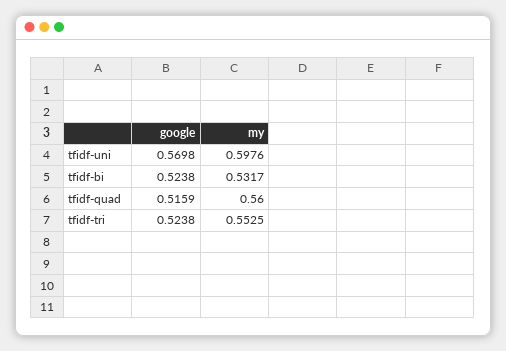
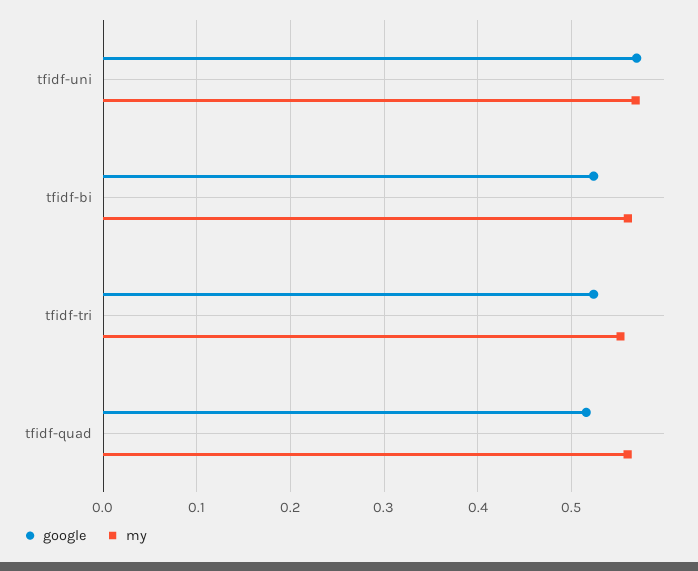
  {
    "google": {
      "tfidf-uni": 0.5698,
      "tfidf-bi": 0.5238,
      "tfidf-quad": 0.5159,
      "tfidf-tri": 0.5238
    },
    "my": {
-     "tfidf-uni": 0.5976,
+     "tfidf-uni": 0.57,
-     "tfidf-bi": 0.5317,
+     "tfidf-bi": 0.56,
      "tfidf-quad": 0.56,
      "tfidf-tri": 0.5525
    }
  }

